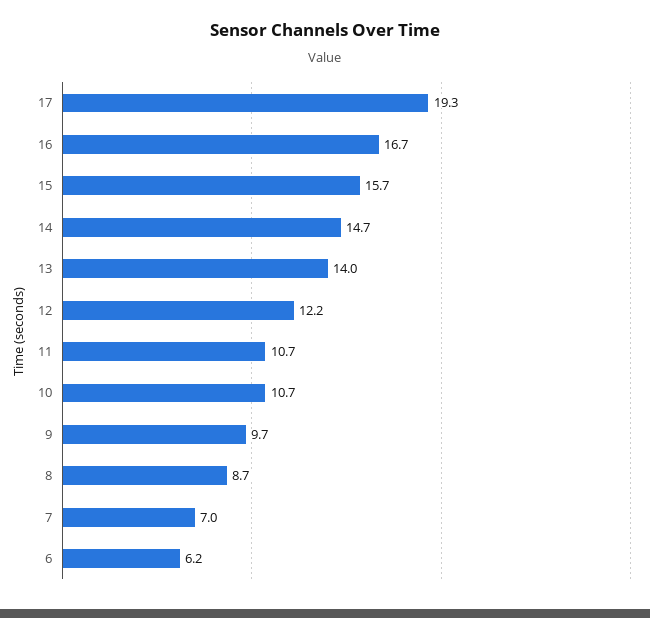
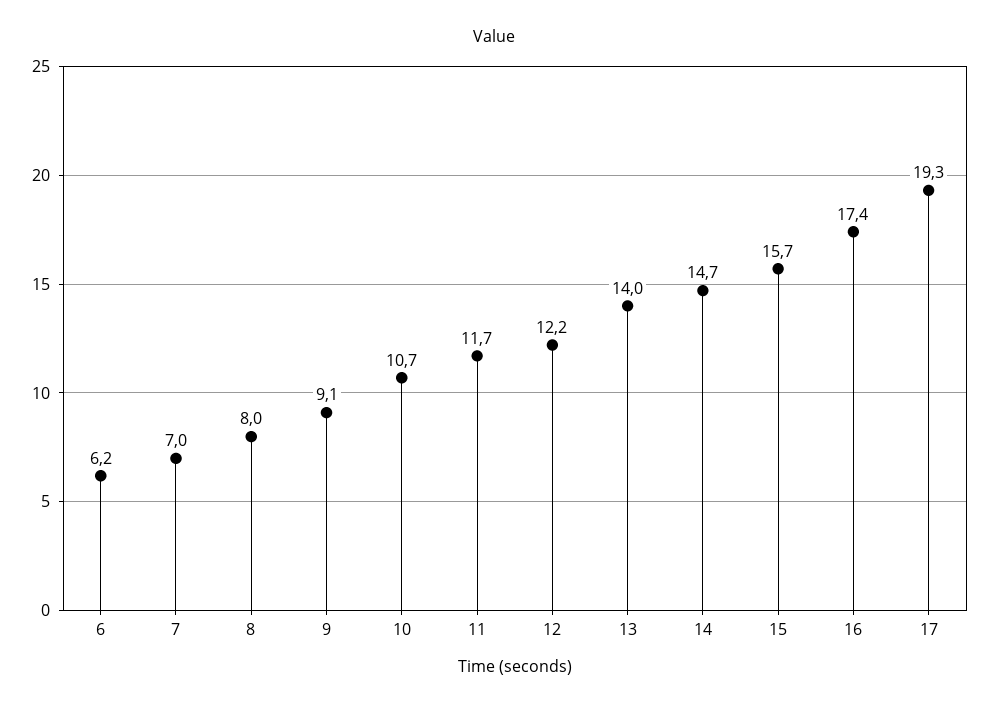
  {
    "17": 19.3,
-   "16": 16.7,
+   "16": 17.4,
    "15": 15.7,
    "14": 14.7,
    "13": 14,
    "12": 12.2,
-   "11": 10.7,
+   "11": 11.7,
    "10": 10.7,
-   "9": 9.7,
+   "9": 9.1,
-   "8": 8.7,
+   "8": 8,
    "7": 7,
    "6": 6.2
  }

